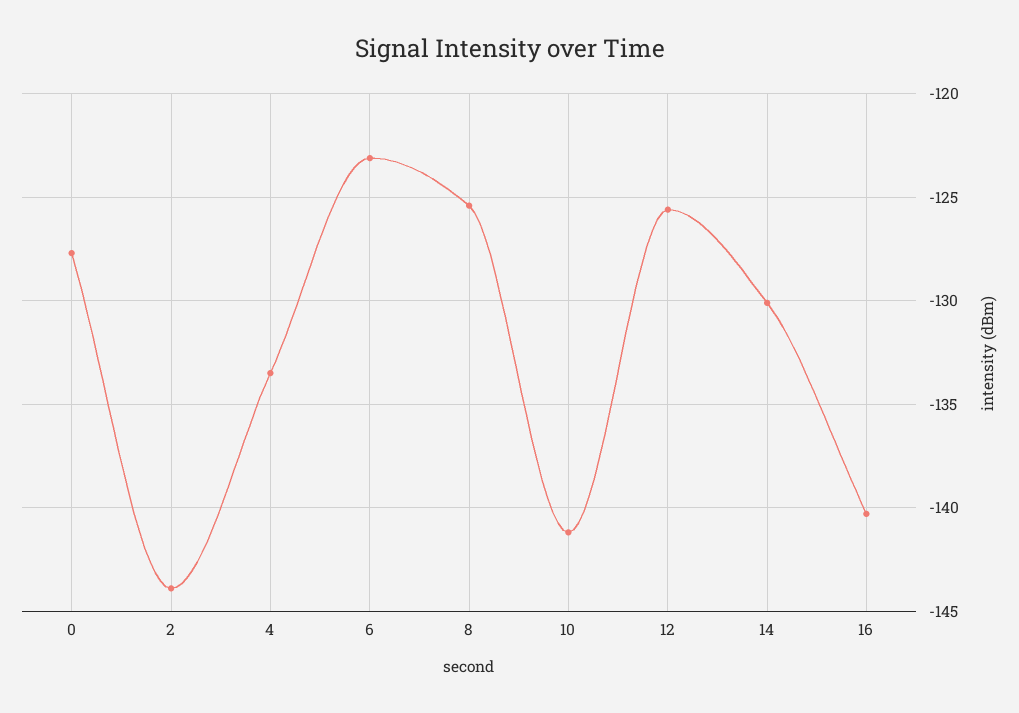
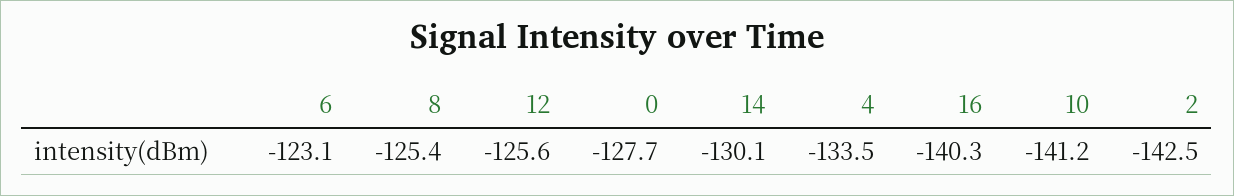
  {
    "0": -127.7,
-   "2": -144,
+   "2": -142.5,
    "4": -133.5,
    "6": -123.1,
    "8": -125.4,
    "10": -141.2,
    "12": -125.6,
    "14": -130.1,
    "16": -140.3
  }

